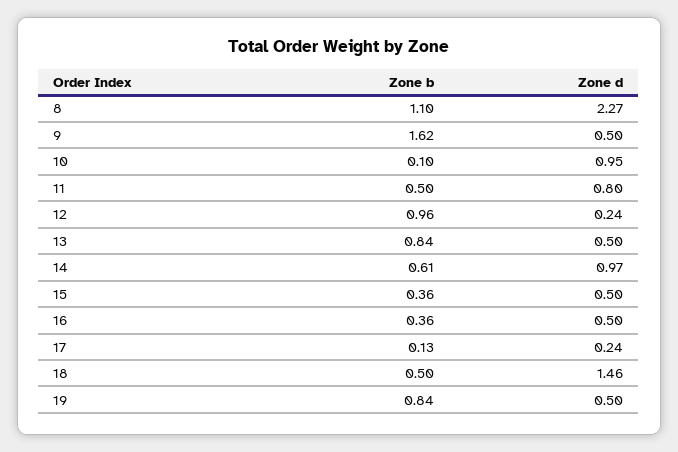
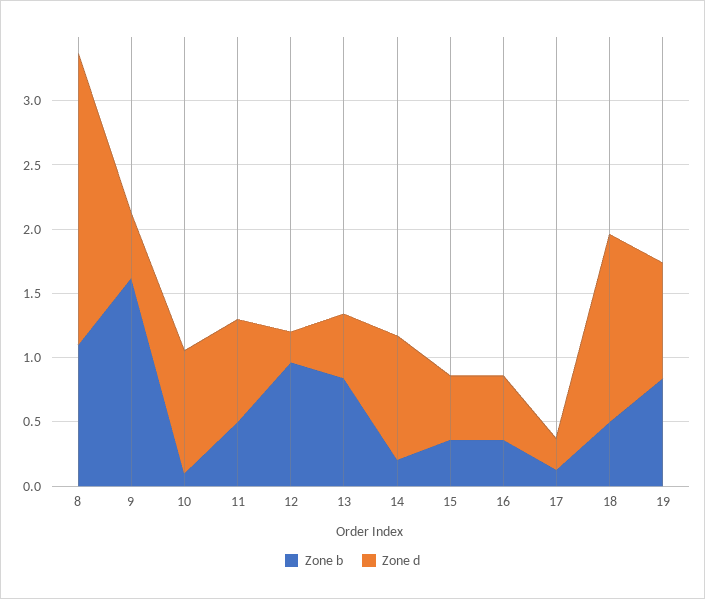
  {
    "Zone b": {
      "8": 1.1,
      "9": 1.62,
      "10": 0.1,
      "11": 0.5,
      "12": 0.96,
      "13": 0.84,
-     "14": 0.61,
+     "14": 0.2,
      "15": 0.36,
      "16": 0.36,
      "17": 0.13,
      "18": 0.5,
      "19": 0.84
    },
    "Zone d": {
      "8": 2.27,
      "9": 0.5,
      "10": 0.95,
      "11": 0.8,
      "12": 0.24,
      "13": 0.5,
      "14": 0.97,
      "15": 0.5,
      "16": 0.5,
      "17": 0.24,
      "18": 1.46,
-     "19": 0.5
+     "19": 0.9
    }
  }

